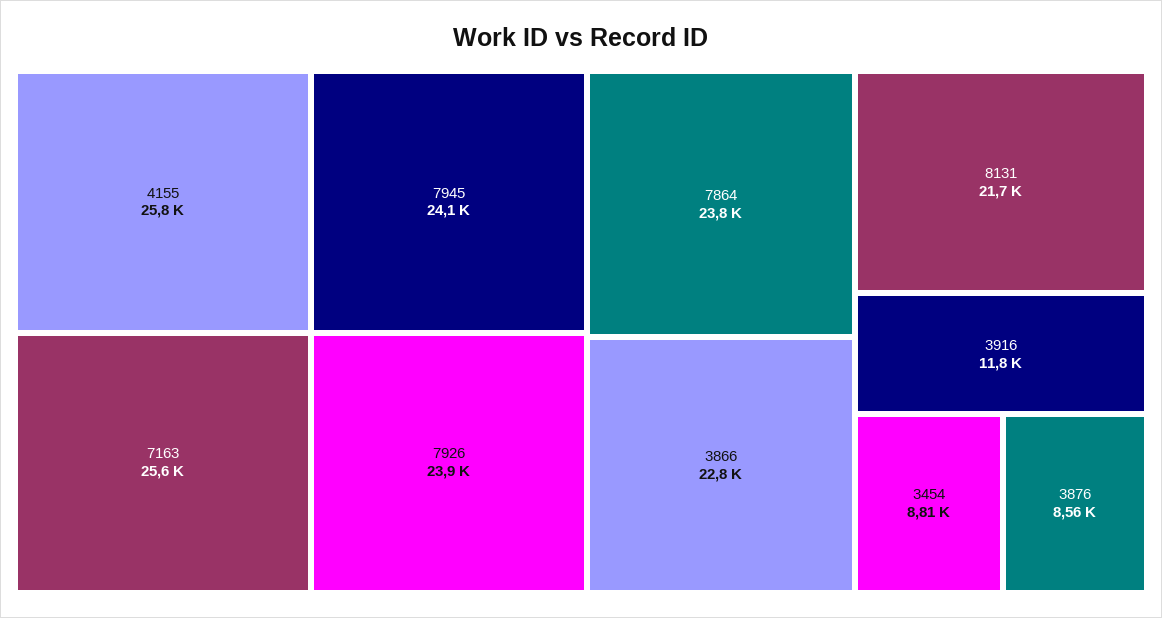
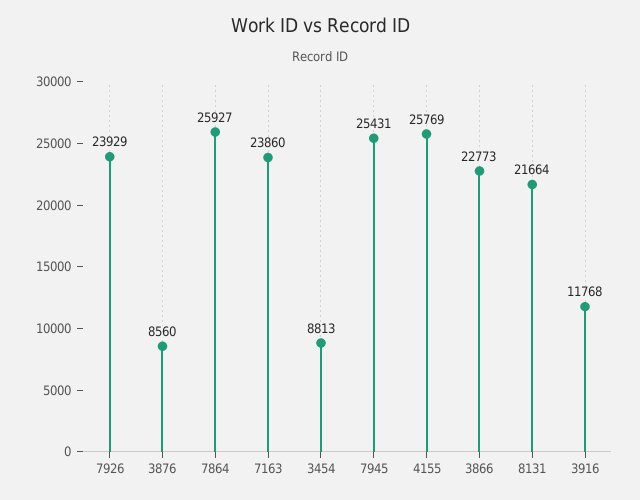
  {
    "4155": 25769,
-   "7163": 25600,
+   "7163": 23860,
-   "7945": 24100,
+   "7945": 25431,
    "7926": 23929,
-   "7864": 23800,
+   "7864": 25927,
    "3866": 22773,
    "8131": 21664,
    "3916": 11768,
    "3454": 8813,
    "3876": 8560
  }

